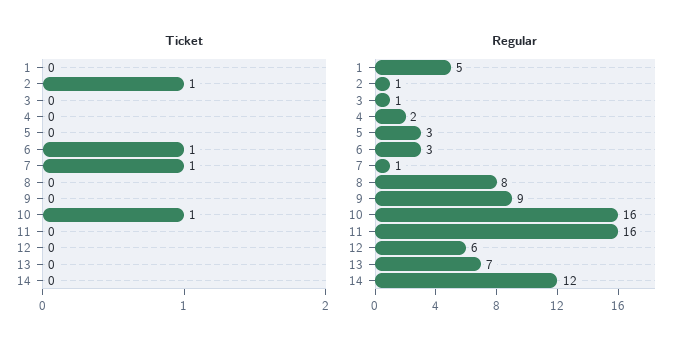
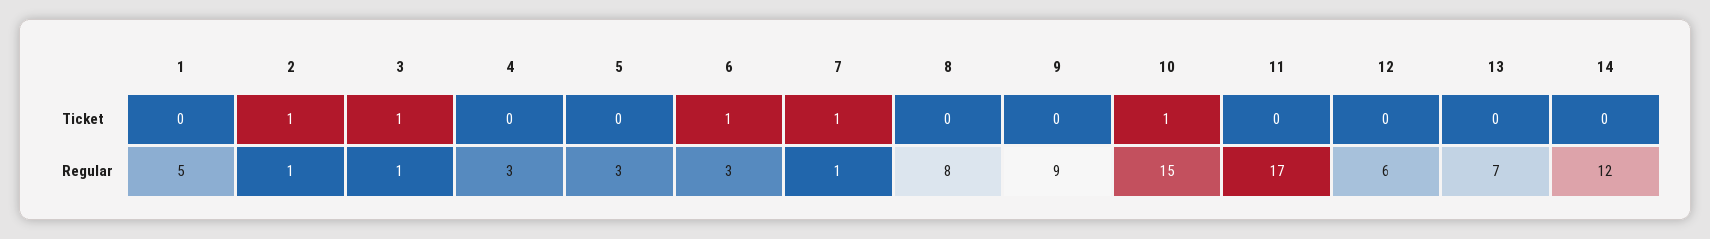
  {
    "Ticket": {
      "1": 0,
      "2": 1,
-     "3": 0,
+     "3": 1,
      "4": 0,
      "5": 0,
      "6": 1,
      "7": 1,
      "8": 0,
      "9": 0,
      "10": 1,
      "11": 0,
      "12": 0,
      "13": 0,
      "14": 0
    },
    "Regular": {
      "1": 5,
      "2": 1,
      "3": 1,
-     "4": 2,
+     "4": 3,
      "5": 3,
      "6": 3,
      "7": 1,
      "8": 8,
      "9": 9,
-     "10": 16,
+     "10": 15,
-     "11": 16,
+     "11": 17,
      "12": 6,
      "13": 7,
      "14": 12
    }
  }

